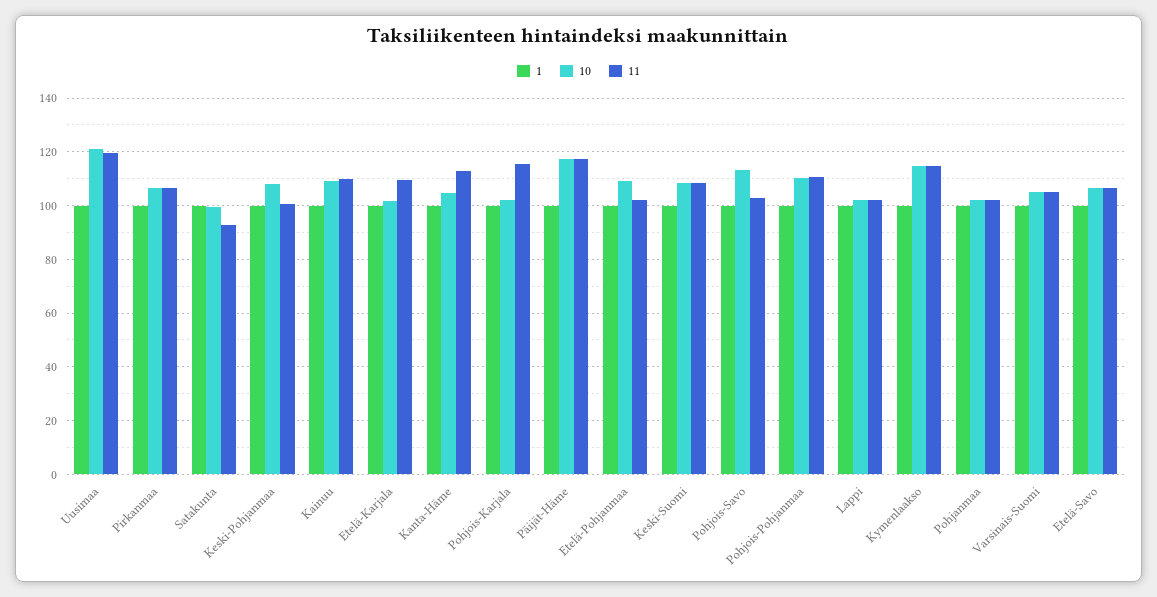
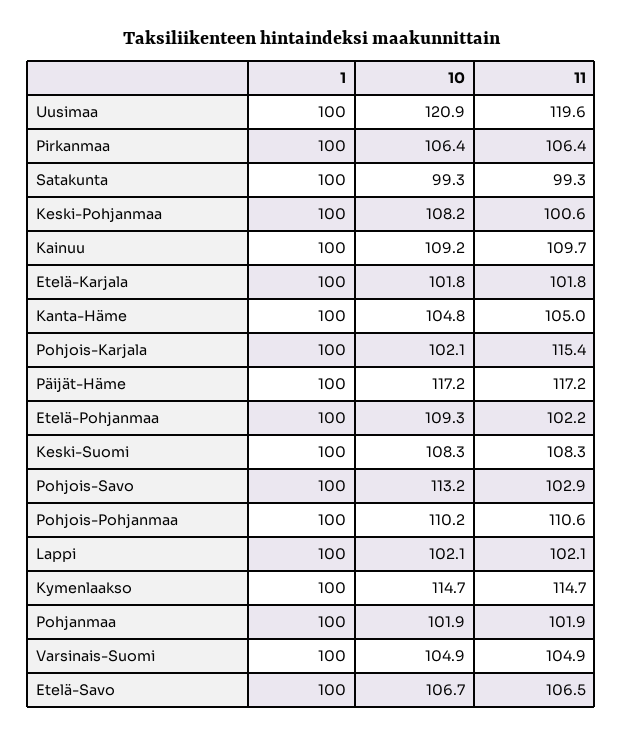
  {
    "1": {
      "Uusimaa": 100,
      "Pirkanmaa": 100,
      "Satakunta": 100,
      "Keski-Pohjanmaa": 100,
      "Kainuu": 100,
      "Etelä-Karjala": 100,
      "Kanta-Häme": 100,
      "Pohjois-Karjala": 100,
      "Päijät-Häme": 100,
      "Etelä-Pohjanmaa": 100,
      "Keski-Suomi": 100,
      "Pohjois-Savo": 100,
      "Pohjois-Pohjanmaa": 100,
      "Lappi": 100,
      "Kymenlaakso": 100,
      "Pohjanmaa": 100,
      "Varsinais-Suomi": 100,
      "Etelä-Savo": 100
    },
    "10": {
      "Uusimaa": 120.9,
      "Pirkanmaa": 106.4,
      "Satakunta": 99.3,
      "Keski-Pohjanmaa": 108.2,
      "Kainuu": 109.2,
      "Etelä-Karjala": 101.8,
      "Kanta-Häme": 104.8,
      "Pohjois-Karjala": 102.1,
      "Päijät-Häme": 117.2,
      "Etelä-Pohjanmaa": 109.3,
      "Keski-Suomi": 108.3,
      "Pohjois-Savo": 113.2,
      "Pohjois-Pohjanmaa": 110.2,
      "Lappi": 102.1,
      "Kymenlaakso": 114.7,
      "Pohjanmaa": 101.9,
      "Varsinais-Suomi": 104.9,
      "Etelä-Savo": 106.7
    },
    "11": {
      "Uusimaa": 119.6,
      "Pirkanmaa": 106.4,
-     "Satakunta": 92.5,
+     "Satakunta": 99.3,
      "Keski-Pohjanmaa": 100.6,
      "Kainuu": 109.7,
-     "Etelä-Karjala": 110,
+     "Etelä-Karjala": 101.8,
-     "Kanta-Häme": 112.5,
+     "Kanta-Häme": 105,
      "Pohjois-Karjala": 115.4,
      "Päijät-Häme": 117.2,
      "Etelä-Pohjanmaa": 102.2,
      "Keski-Suomi": 108.3,
      "Pohjois-Savo": 102.9,
      "Pohjois-Pohjanmaa": 110.6,
      "Lappi": 102.1,
      "Kymenlaakso": 114.7,
      "Pohjanmaa": 101.9,
      "Varsinais-Suomi": 104.9,
      "Etelä-Savo": 106.5
    }
  }

